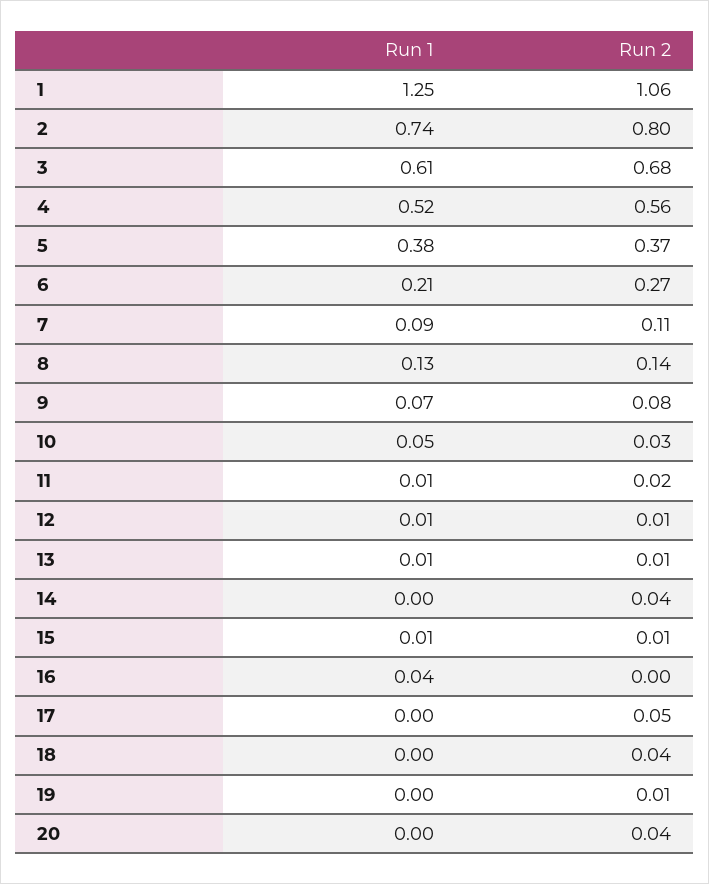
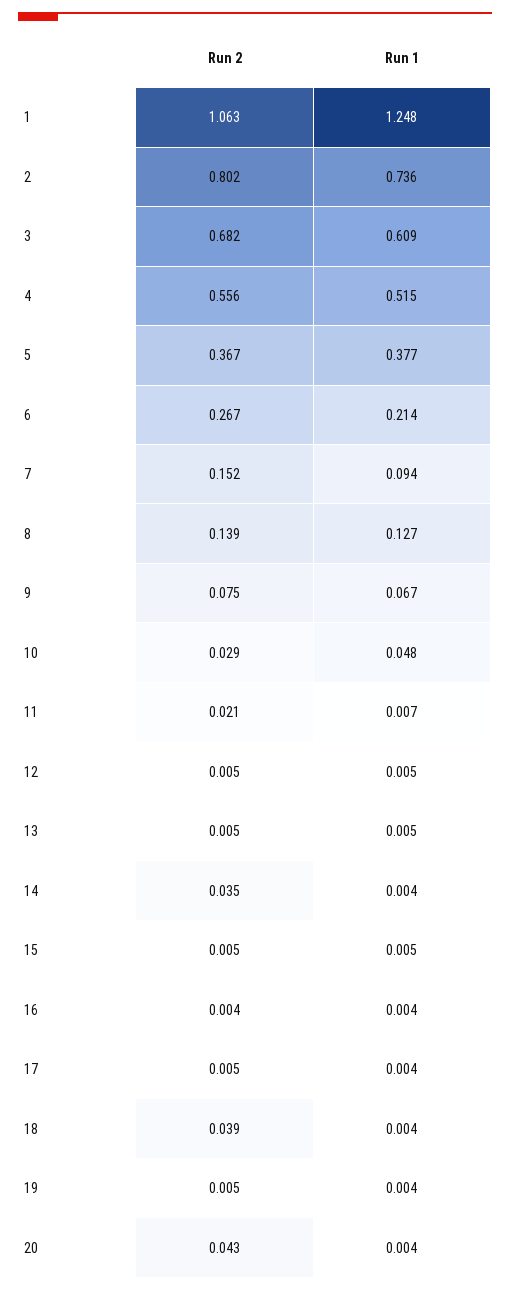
  {
    "Run 1": {
      "1": 1.248,
      "2": 0.736,
      "3": 0.609,
      "4": 0.515,
      "5": 0.377,
      "6": 0.214,
      "7": 0.094,
      "8": 0.127,
      "9": 0.067,
      "10": 0.048,
      "11": 0.007,
      "12": 0.005,
      "13": 0.005,
      "14": 0.004,
      "15": 0.005,
-     "16": 0.04,
+     "16": 0.004,
      "17": 0.004,
      "18": 0.004,
      "19": 0.004,
      "20": 0.004
    },
    "Run 2": {
      "1": 1.063,
      "2": 0.802,
      "3": 0.682,
      "4": 0.556,
      "5": 0.367,
      "6": 0.267,
-     "7": 0.11,
+     "7": 0.152,
      "8": 0.139,
      "9": 0.075,
      "10": 0.029,
      "11": 0.021,
      "12": 0.005,
      "13": 0.005,
      "14": 0.035,
      "15": 0.005,
      "16": 0.004,
-     "17": 0.05,
+     "17": 0.005,
      "18": 0.039,
      "19": 0.005,
      "20": 0.043
    }
  }

